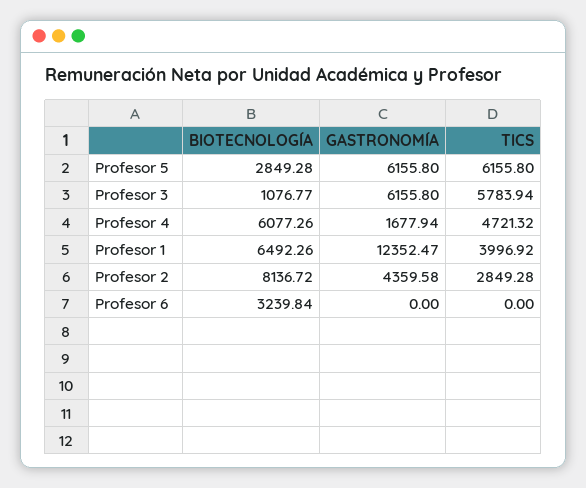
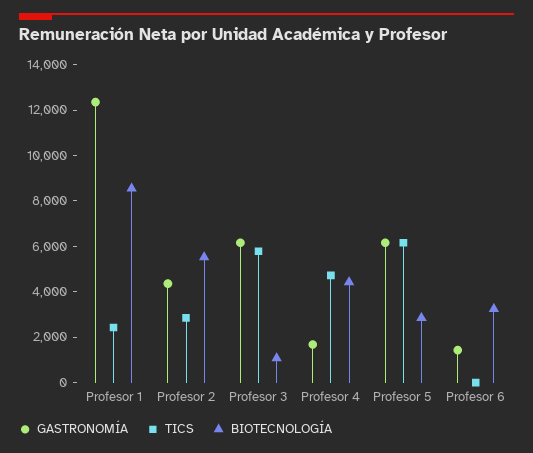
  {
    "BIOTECNOLOGÍA": {
      "Profesor 5": 2849.28,
      "Profesor 3": 1076.77,
-     "Profesor 4": 6077.26,
+     "Profesor 4": 4500,
-     "Profesor 1": 6492.26,
+     "Profesor 1": 8500,
-     "Profesor 2": 8136.72,
+     "Profesor 2": 5500,
      "Profesor 6": 3239.84
    },
    "GASTRONOMÍA": {
      "Profesor 5": 6155.8,
      "Profesor 3": 6155.8,
      "Profesor 4": 1677.94,
      "Profesor 1": 12352.47,
      "Profesor 2": 4359.58,
-     "Profesor 6": 0
+     "Profesor 6": 1500
    },
    "TICS": {
      "Profesor 5": 6155.8,
      "Profesor 3": 5783.94,
      "Profesor 4": 4721.32,
-     "Profesor 1": 3996.92,
+     "Profesor 1": 2500,
      "Profesor 2": 2849.28,
      "Profesor 6": 0
    }
  }

